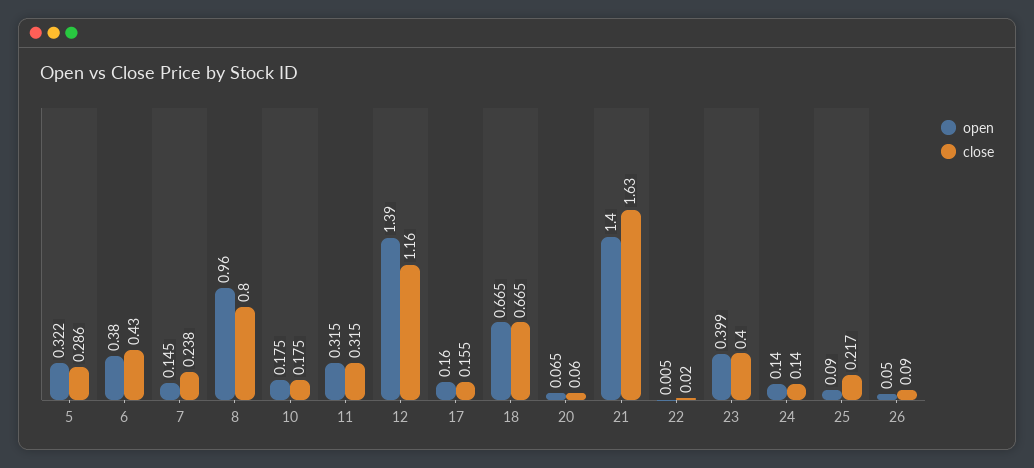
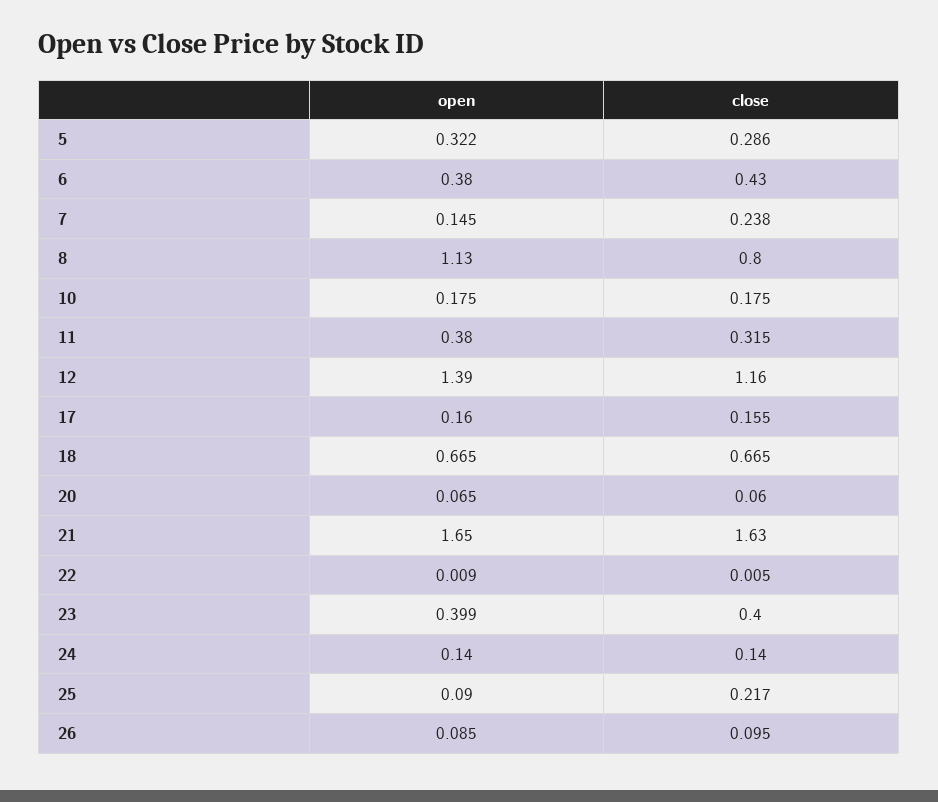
  {
    "open": {
      "5": 0.322,
      "6": 0.38,
      "7": 0.145,
-     "8": 0.96,
+     "8": 1.13,
      "10": 0.175,
-     "11": 0.315,
+     "11": 0.38,
      "12": 1.39,
      "17": 0.16,
      "18": 0.665,
      "20": 0.065,
-     "21": 1.4,
+     "21": 1.65,
-     "22": 0.005,
+     "22": 0.009,
      "23": 0.399,
      "24": 0.14,
      "25": 0.09,
-     "26": 0.05
+     "26": 0.085
    },
    "close": {
      "5": 0.286,
      "6": 0.43,
      "7": 0.238,
      "8": 0.8,
      "10": 0.175,
      "11": 0.315,
      "12": 1.16,
      "17": 0.155,
      "18": 0.665,
      "20": 0.06,
      "21": 1.63,
-     "22": 0.02,
+     "22": 0.005,
      "23": 0.4,
      "24": 0.14,
      "25": 0.217,
-     "26": 0.09
+     "26": 0.095
    }
  }

